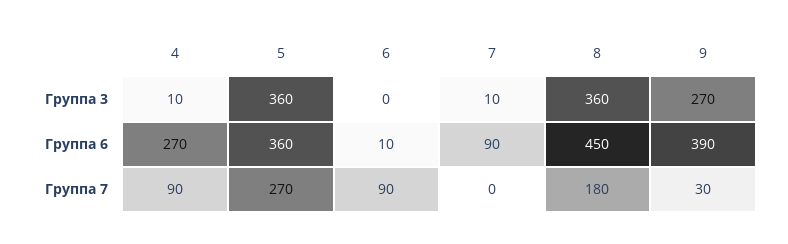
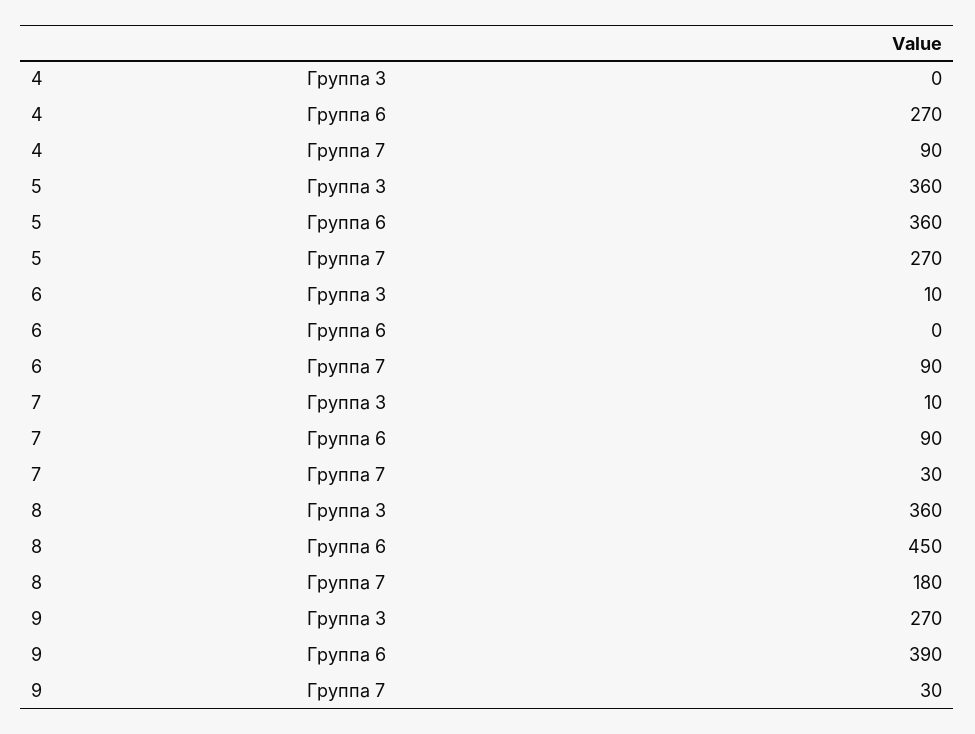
  {
    "4": {
-     "Группа 3": 10,
+     "Группа 3": 0,
      "Группа 6": 270,
      "Группа 7": 90
    },
    "5": {
      "Группа 3": 360,
      "Группа 6": 360,
      "Группа 7": 270
    },
    "6": {
-     "Группа 3": 0,
+     "Группа 3": 10,
-     "Группа 6": 10,
+     "Группа 6": 0,
      "Группа 7": 90
    },
    "7": {
      "Группа 3": 10,
      "Группа 6": 90,
-     "Группа 7": 0
+     "Группа 7": 30
    },
    "8": {
      "Группа 3": 360,
      "Группа 6": 450,
      "Группа 7": 180
    },
    "9": {
      "Группа 3": 270,
      "Группа 6": 390,
      "Группа 7": 30
    }
  }

